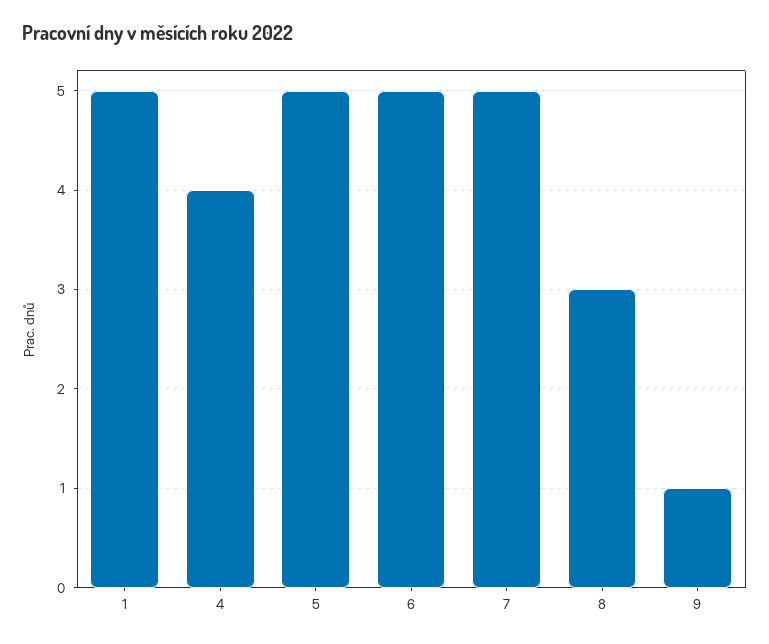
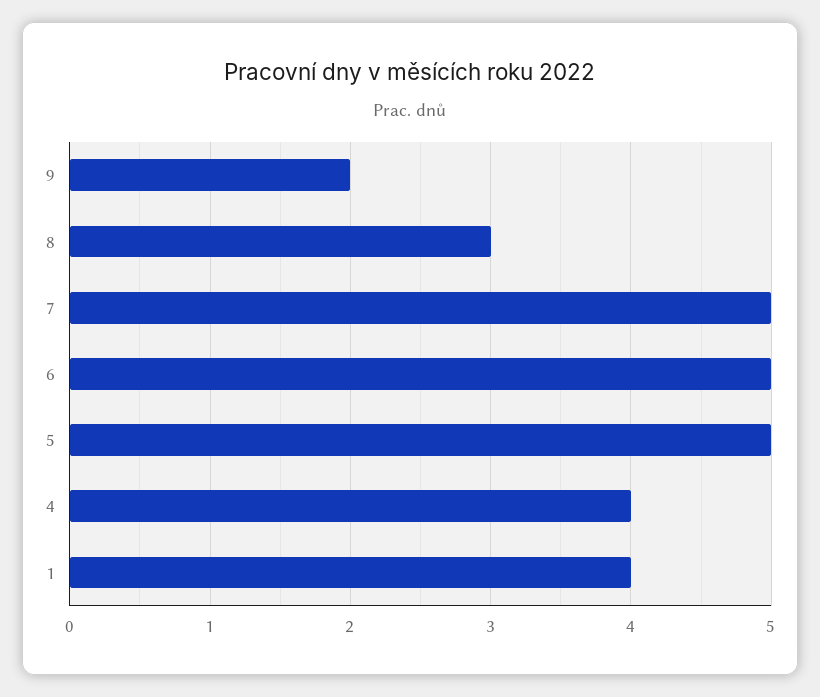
  {
-   "1": 5,
+   "1": 4,
    "4": 4,
    "5": 5,
    "6": 5,
    "7": 5,
    "8": 3,
-   "9": 1
+   "9": 2
  }

